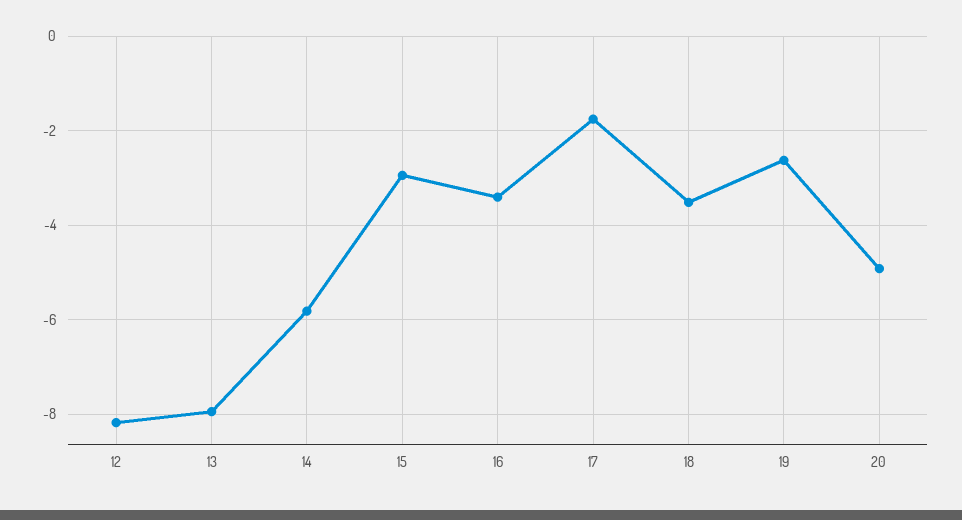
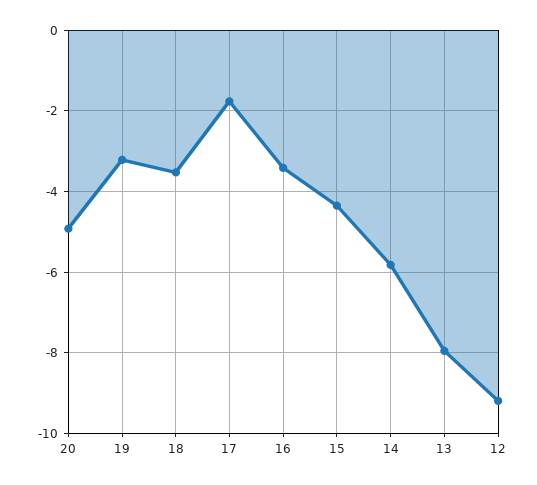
  {
-   "12": -8.2,
+   "12": -9.2,
    "13": -8,
    "14": -5.8,
-   "15": -3,
+   "15": -4.4,
    "16": -3.4,
    "17": -1.8,
    "18": -3.6,
-   "19": -2.6,
+   "19": -3.2,
    "20": -5
  }

